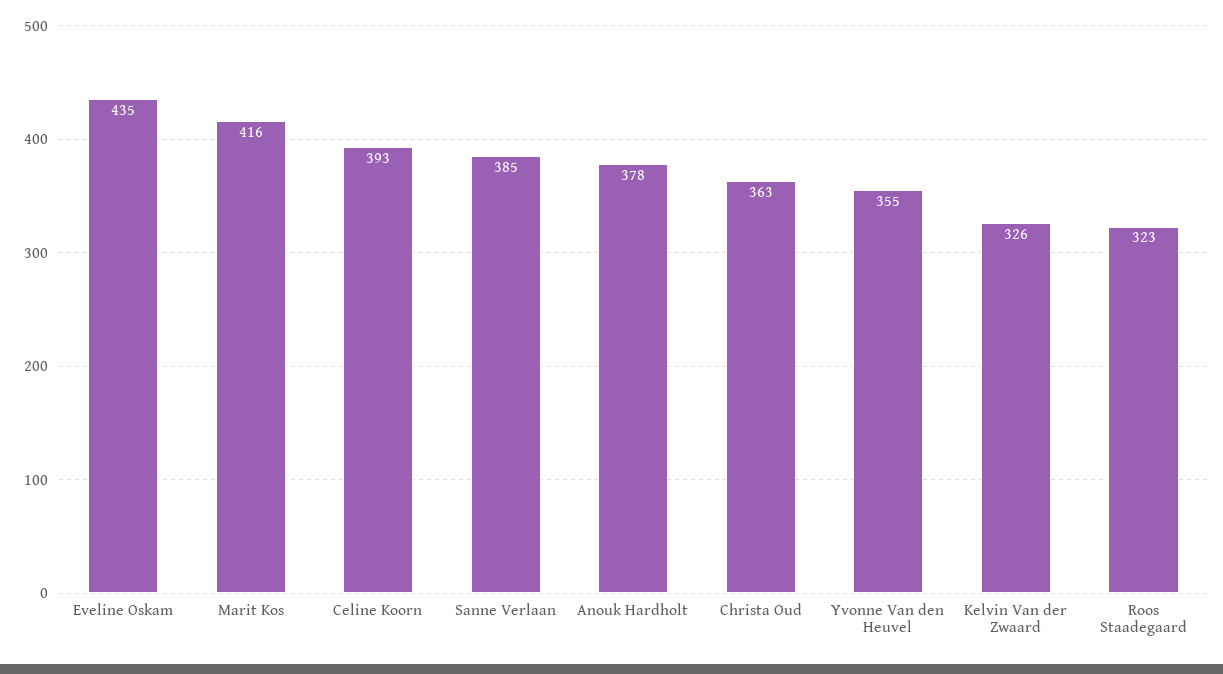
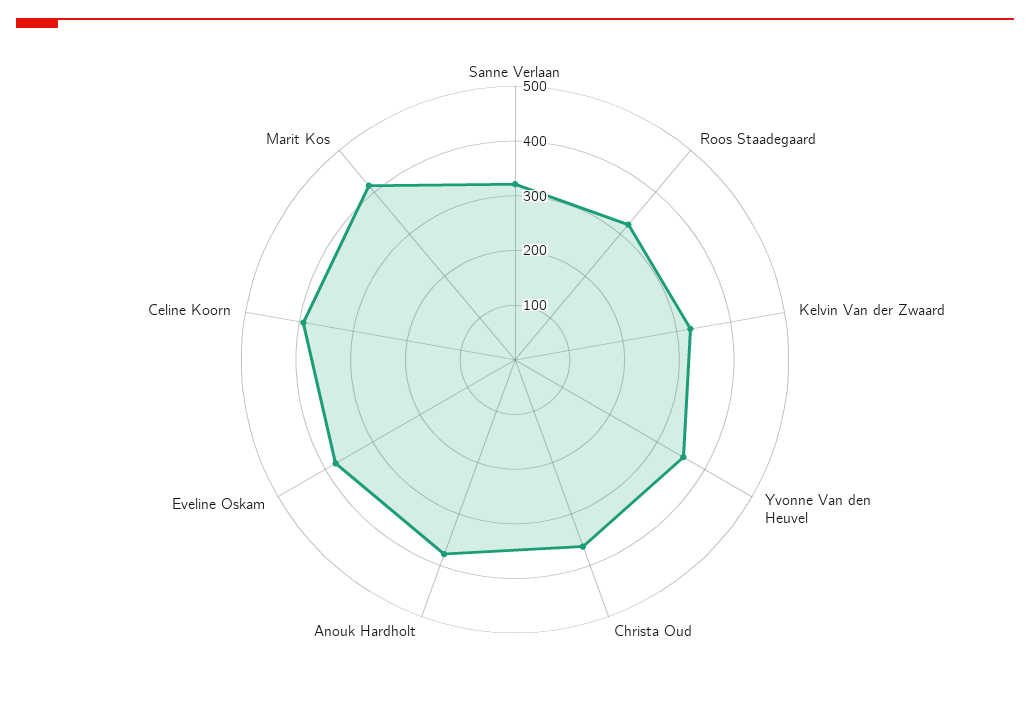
  {
-   "Eveline Oskam": 435,
+   "Eveline Oskam": 380,
    "Marit Kos": 416,
    "Celine Koorn": 393,
-   "Sanne Verlaan": 385,
+   "Sanne Verlaan": 320,
    "Anouk Hardholt": 378,
    "Christa Oud": 363,
    "Yvonne Van den Heuvel": 355,
    "Kelvin Van der Zwaard": 326,
    "Roos Staadegaard": 323
  }

